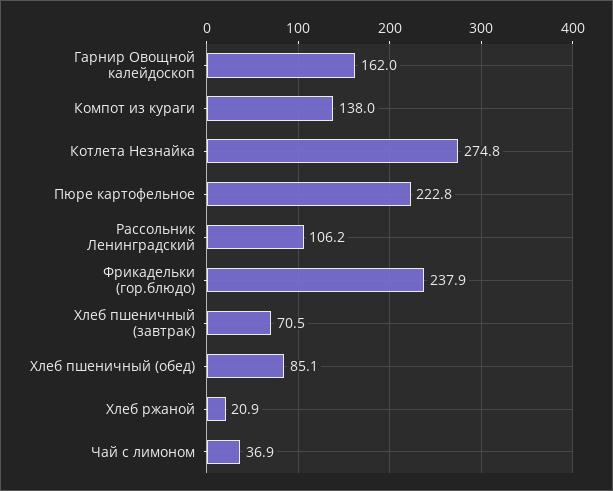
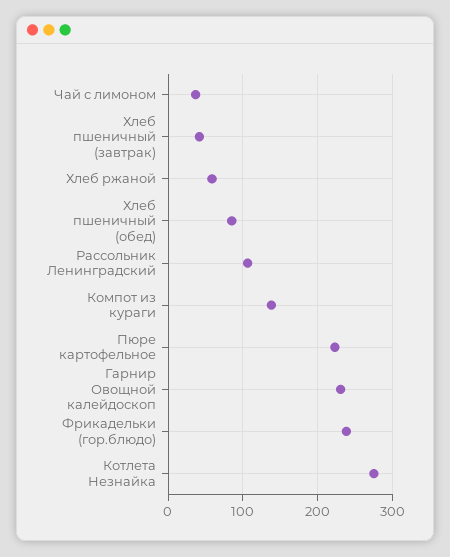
  {
-   "Гарнир Овощной калейдоскоп": 162,
+   "Гарнир Овощной калейдоскоп": 230,
    "Компот из кураги": 138,
    "Котлета Незнайка": 274.8,
    "Пюре картофельное": 222.8,
    "Рассольник Ленинградский": 106.2,
    "Фрикадельки (гор.блюдо)": 237.9,
-   "Хлеб пшеничный (завтрак)": 70.5,
+   "Хлеб пшеничный (завтрак)": 40,
    "Хлеб пшеничный (обед)": 85.1,
-   "Хлеб ржаной": 20.9,
+   "Хлеб ржаной": 60,
    "Чай с лимоном": 36.9
  }

